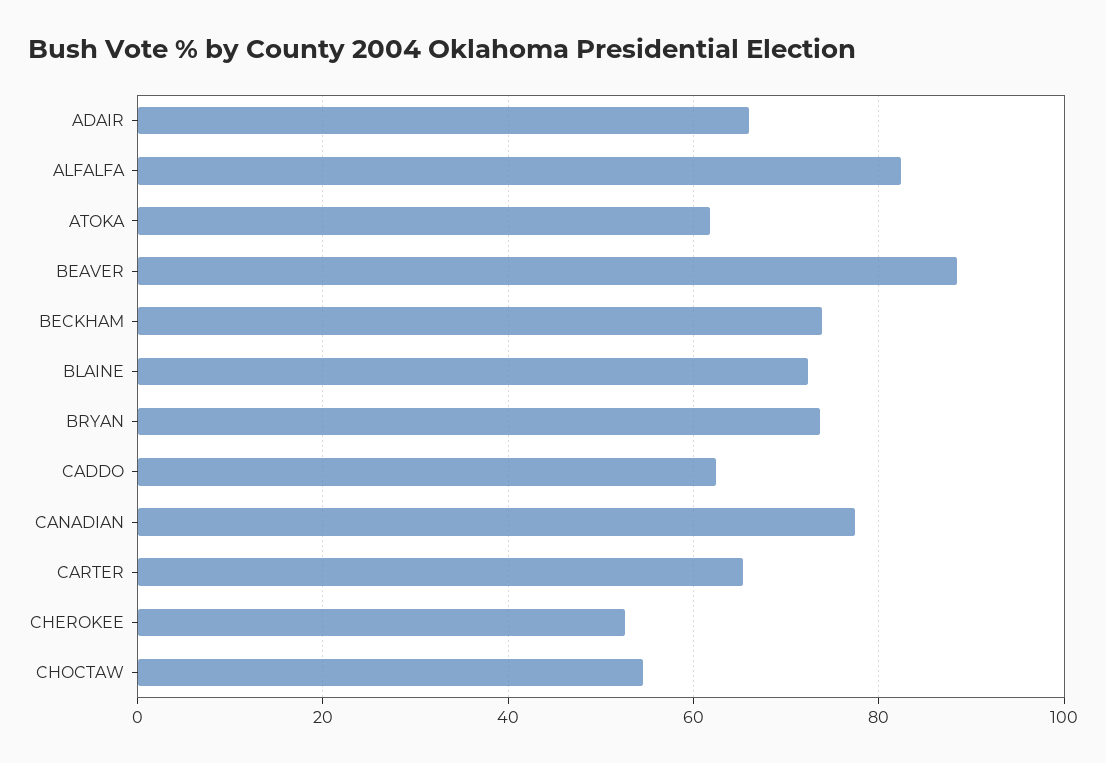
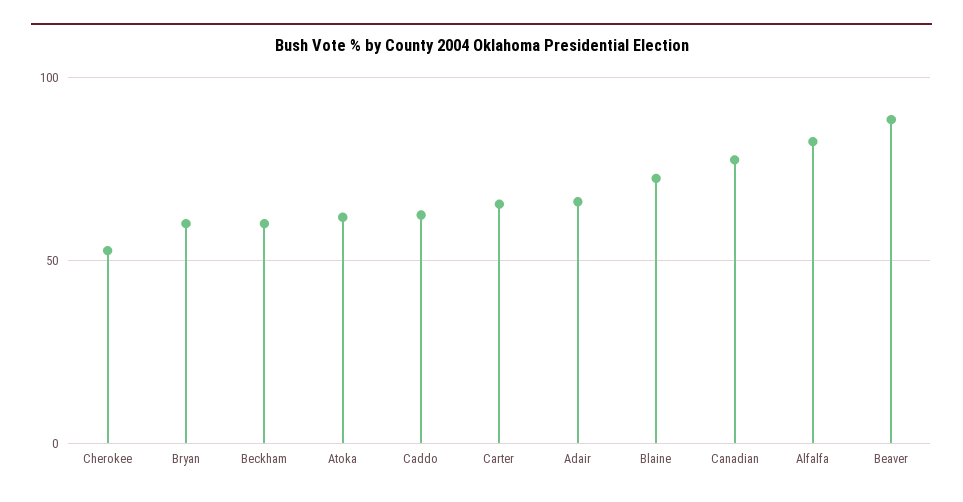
  {
    "ADAIR": 66,
    "ALFALFA": 82,
    "ATOKA": 62,
    "BEAVER": 88,
-   "BECKHAM": 74,
+   "BECKHAM": 60,
    "BLAINE": 72,
-   "BRYAN": 74,
+   "BRYAN": 60,
    "CADDO": 62,
    "CANADIAN": 78,
    "CARTER": 66,
-   "CHEROKEE": 52,
+   "CHEROKEE": 52
-   "CHOCTAW": 54
  }

